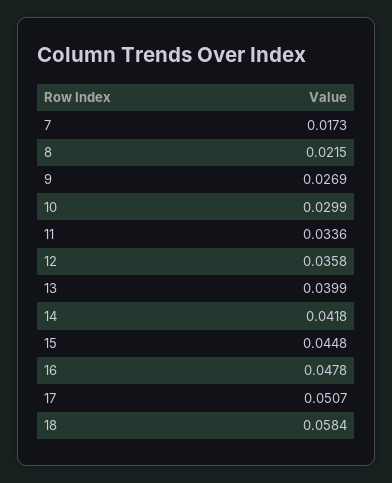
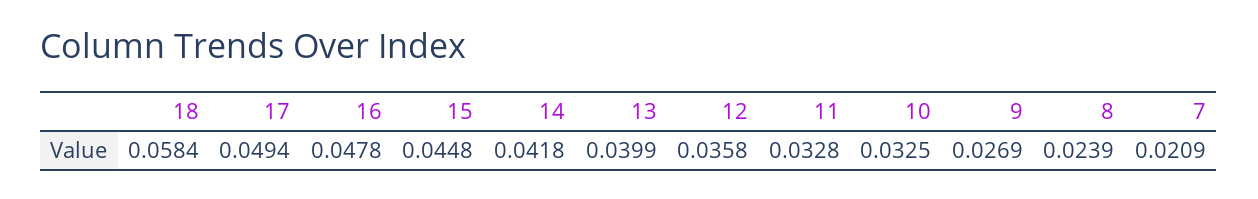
  {
-   "7": 0.0173,
+   "7": 0.0209,
-   "8": 0.0215,
+   "8": 0.0239,
    "9": 0.0269,
-   "10": 0.0299,
+   "10": 0.0325,
-   "11": 0.0336,
+   "11": 0.0328,
    "12": 0.0358,
    "13": 0.0399,
    "14": 0.0418,
    "15": 0.0448,
    "16": 0.0478,
-   "17": 0.0507,
+   "17": 0.0494,
    "18": 0.0584
  }

